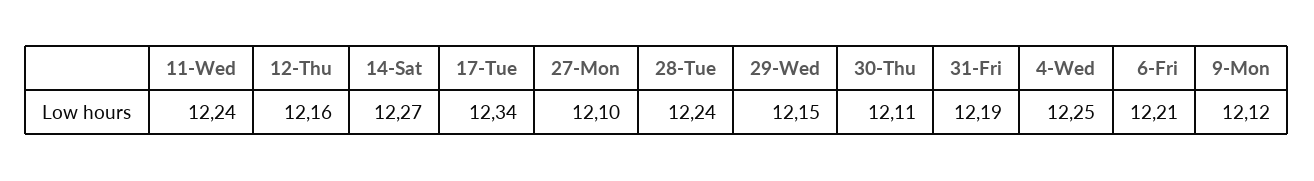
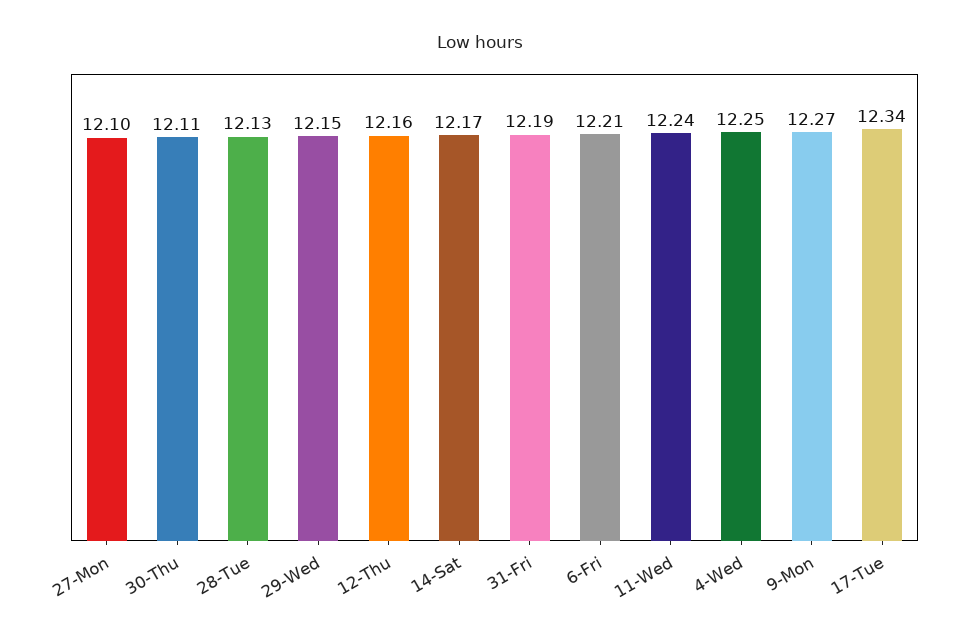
  {
    "11-Wed": 12.24,
    "12-Thu": 12.16,
-   "14-Sat": 12.27,
+   "14-Sat": 12.17,
    "17-Tue": 12.34,
    "27-Mon": 12.1,
-   "28-Tue": 12.24,
+   "28-Tue": 12.13,
    "29-Wed": 12.15,
    "30-Thu": 12.11,
    "31-Fri": 12.19,
    "4-Wed": 12.25,
    "6-Fri": 12.21,
-   "9-Mon": 12.12
+   "9-Mon": 12.27
  }

